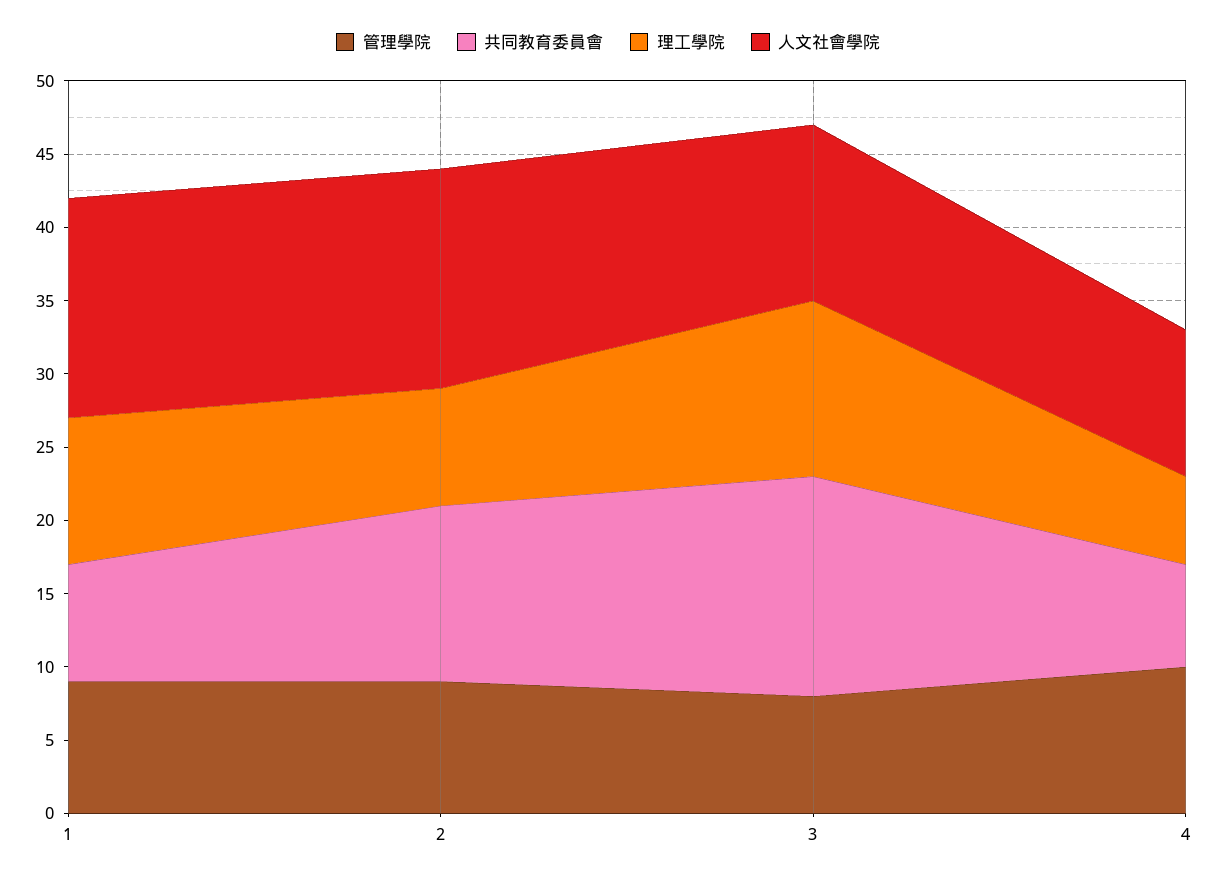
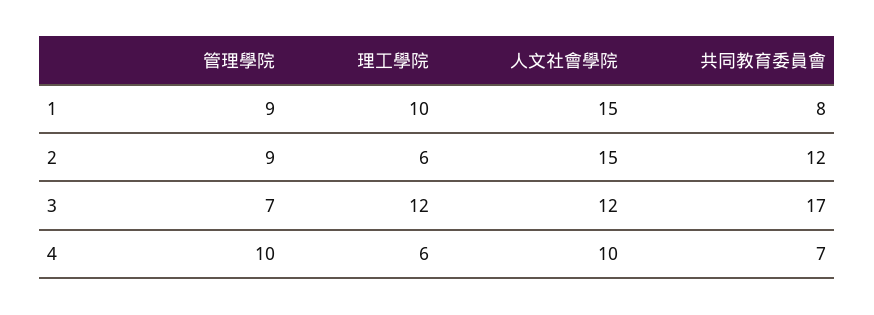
  {
    "管理學院": {
      "1": 9,
      "2": 9,
-     "3": 8,
+     "3": 7,
      "4": 10
    },
    "共同教育委員會": {
      "1": 8,
      "2": 12,
-     "3": 15,
+     "3": 17,
      "4": 7
    },
    "理工學院": {
      "1": 10,
-     "2": 8,
+     "2": 6,
      "3": 12,
      "4": 6
    },
    "人文社會學院": {
      "1": 15,
      "2": 15,
      "3": 12,
      "4": 10
    }
  }

